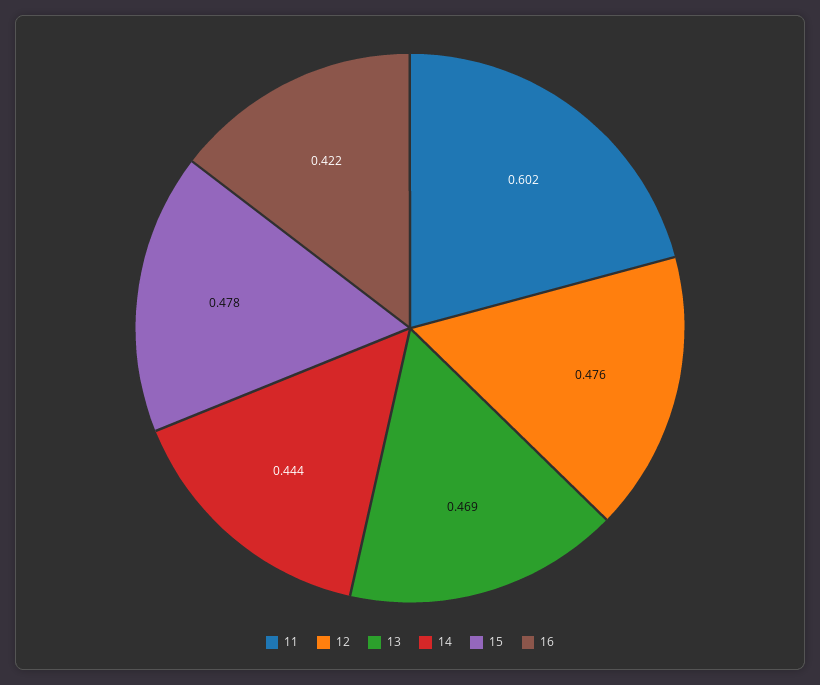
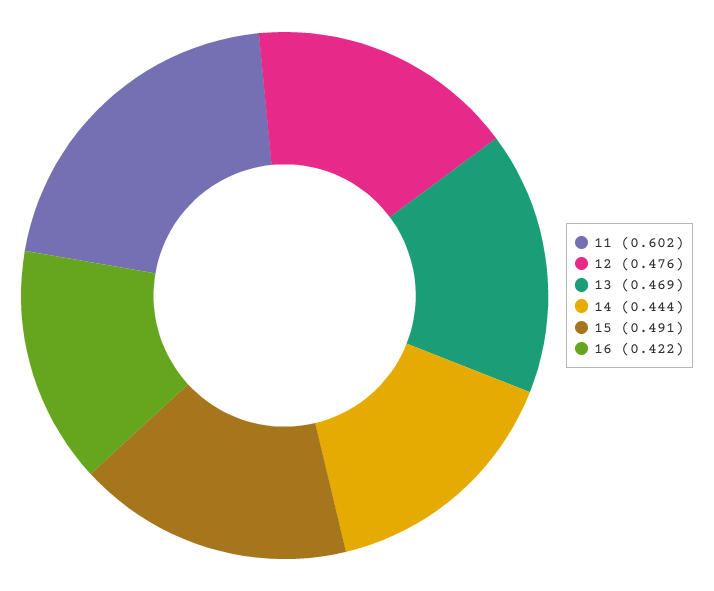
  {
    "11": 0.602,
    "12": 0.476,
    "13": 0.469,
    "14": 0.444,
-   "15": 0.478,
+   "15": 0.491,
    "16": 0.422
  }

